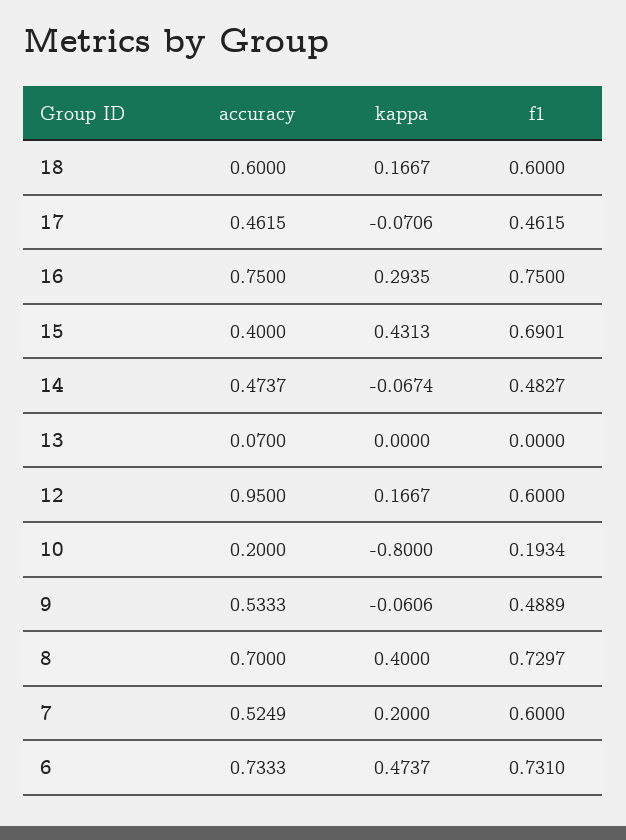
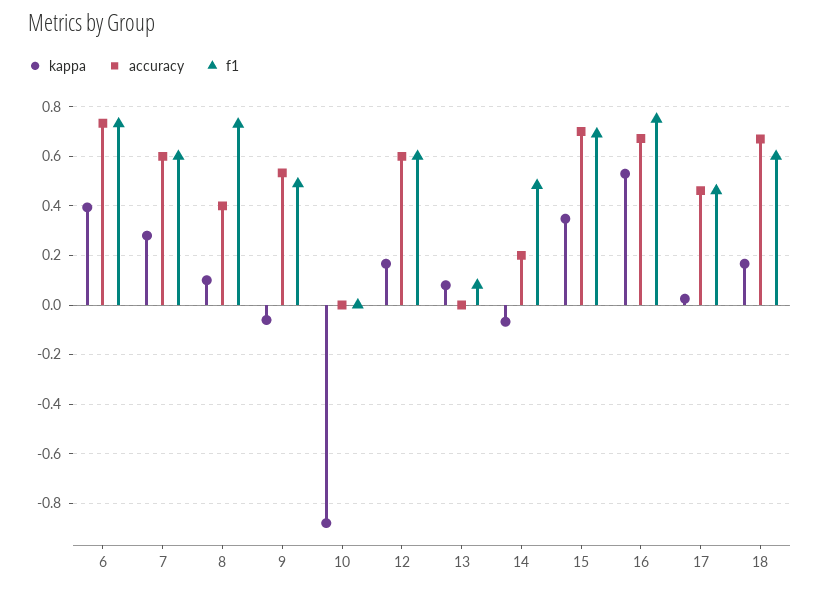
  {
    "accuracy": {
-     "18": 0.6,
+     "18": 0.675,
      "17": 0.4615,
-     "16": 0.75,
+     "16": 0.675,
-     "15": 0.4,
+     "15": 0.7,
-     "14": 0.4737,
+     "14": 0.2,
-     "13": 0.07,
+     "13": 0,
-     "12": 0.95,
+     "12": 0.6,
-     "10": 0.2,
+     "10": 0,
      "9": 0.5333,
-     "8": 0.7,
+     "8": 0.4,
-     "7": 0.5249,
+     "7": 0.6,
      "6": 0.7333
    },
    "kappa": {
      "18": 0.1667,
-     "17": -0.0706,
+     "17": 0.025,
-     "16": 0.2935,
+     "16": 0.525,
-     "15": 0.4313,
+     "15": 0.35,
      "14": -0.0674,
-     "13": 0,
+     "13": 0.075,
      "12": 0.1667,
-     "10": -0.8,
+     "10": -0.875,
      "9": -0.0606,
-     "8": 0.4,
+     "8": 0.1,
-     "7": 0.2,
+     "7": 0.275,
-     "6": 0.4737
+     "6": 0.4
    },
    "f1": {
      "18": 0.6,
      "17": 0.4615,
      "16": 0.75,
      "15": 0.6901,
      "14": 0.4827,
-     "13": 0,
+     "13": 0.075,
      "12": 0.6,
-     "10": 0.1934,
+     "10": 0,
      "9": 0.4889,
      "8": 0.7297,
      "7": 0.6,
      "6": 0.731
    }
  }

